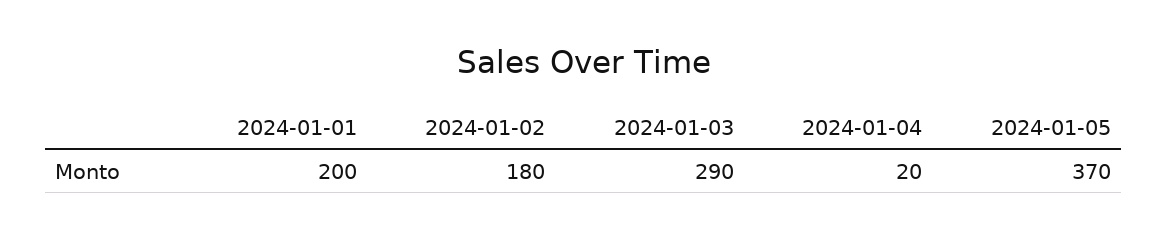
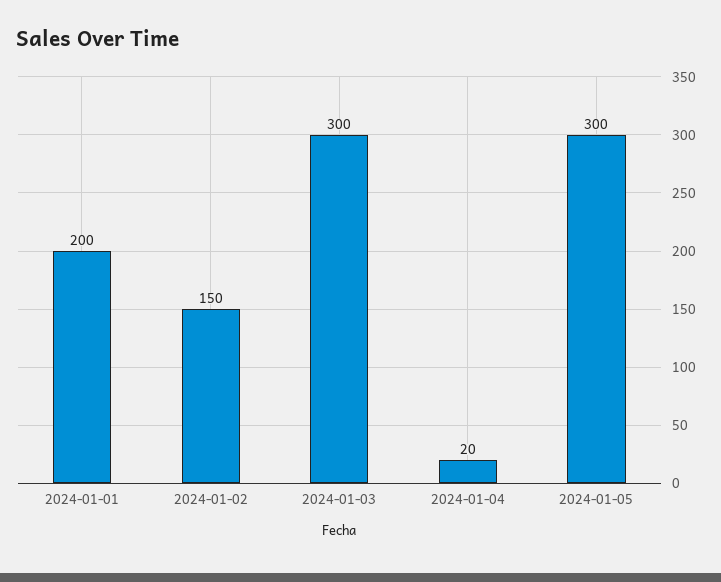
  {
    "2024-01-01": 200,
-   "2024-01-02": 180,
+   "2024-01-02": 150,
-   "2024-01-03": 290,
+   "2024-01-03": 300,
    "2024-01-04": 20,
-   "2024-01-05": 370
+   "2024-01-05": 300
  }

